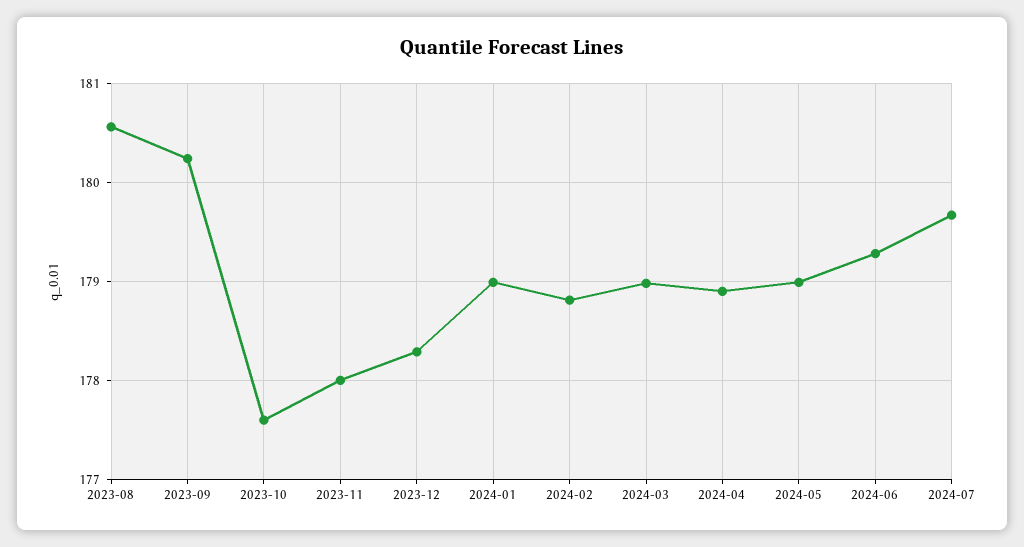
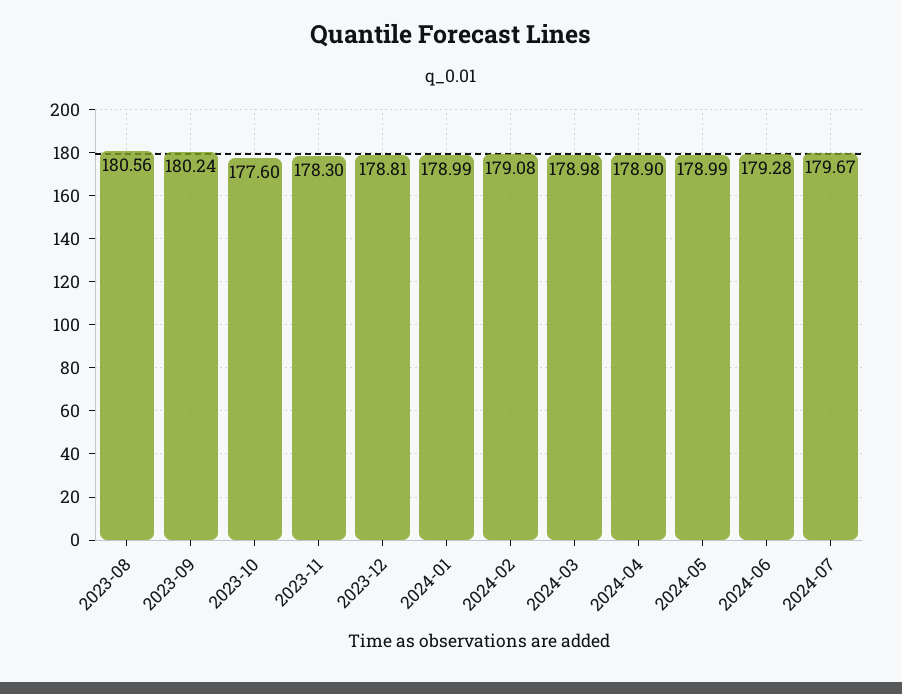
  {
    "2023-08": 180.56,
    "2023-09": 180.24,
    "2023-10": 177.6,
-   "2023-11": 178,
+   "2023-11": 178.3,
-   "2023-12": 178.3,
+   "2023-12": 178.81,
    "2024-01": 178.99,
-   "2024-02": 178.8,
+   "2024-02": 179.08,
    "2024-03": 178.98,
    "2024-04": 178.9,
    "2024-05": 178.99,
    "2024-06": 179.28,
    "2024-07": 179.67
  }

